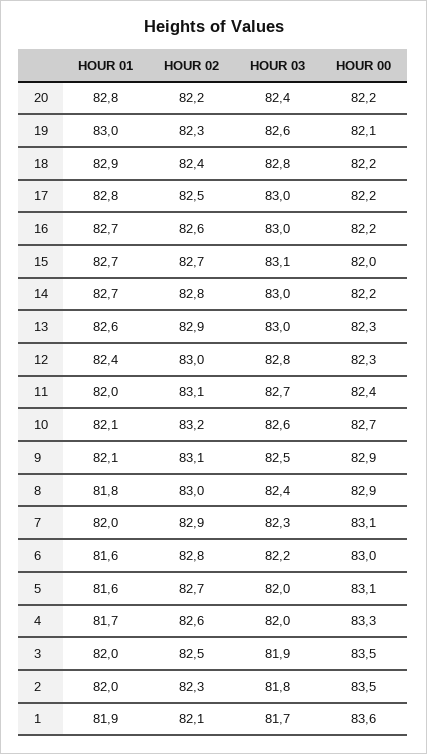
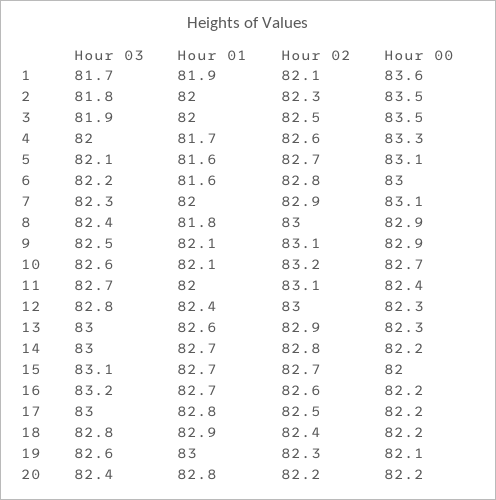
  {
    "HOUR 01": {
      "20": 82.8,
      "19": 83,
      "18": 82.9,
      "17": 82.8,
      "16": 82.7,
      "15": 82.7,
      "14": 82.7,
      "13": 82.6,
      "12": 82.4,
      "11": 82,
      "10": 82.1,
      "9": 82.1,
      "8": 81.8,
      "7": 82,
      "6": 81.6,
      "5": 81.6,
      "4": 81.7,
      "3": 82,
      "2": 82,
      "1": 81.9
    },
    "HOUR 02": {
      "20": 82.2,
      "19": 82.3,
      "18": 82.4,
      "17": 82.5,
      "16": 82.6,
      "15": 82.7,
      "14": 82.8,
      "13": 82.9,
      "12": 83,
      "11": 83.1,
      "10": 83.2,
      "9": 83.1,
      "8": 83,
      "7": 82.9,
      "6": 82.8,
      "5": 82.7,
      "4": 82.6,
      "3": 82.5,
      "2": 82.3,
      "1": 82.1
    },
    "HOUR 03": {
      "20": 82.4,
      "19": 82.6,
      "18": 82.8,
      "17": 83,
-     "16": 83,
+     "16": 83.2,
      "15": 83.1,
      "14": 83,
      "13": 83,
      "12": 82.8,
      "11": 82.7,
      "10": 82.6,
      "9": 82.5,
      "8": 82.4,
      "7": 82.3,
      "6": 82.2,
-     "5": 82,
+     "5": 82.1,
      "4": 82,
      "3": 81.9,
      "2": 81.8,
      "1": 81.7
    },
    "HOUR 00": {
      "20": 82.2,
      "19": 82.1,
      "18": 82.2,
      "17": 82.2,
      "16": 82.2,
      "15": 82,
      "14": 82.2,
      "13": 82.3,
      "12": 82.3,
      "11": 82.4,
      "10": 82.7,
      "9": 82.9,
      "8": 82.9,
      "7": 83.1,
      "6": 83,
      "5": 83.1,
      "4": 83.3,
      "3": 83.5,
      "2": 83.5,
      "1": 83.6
    }
  }

